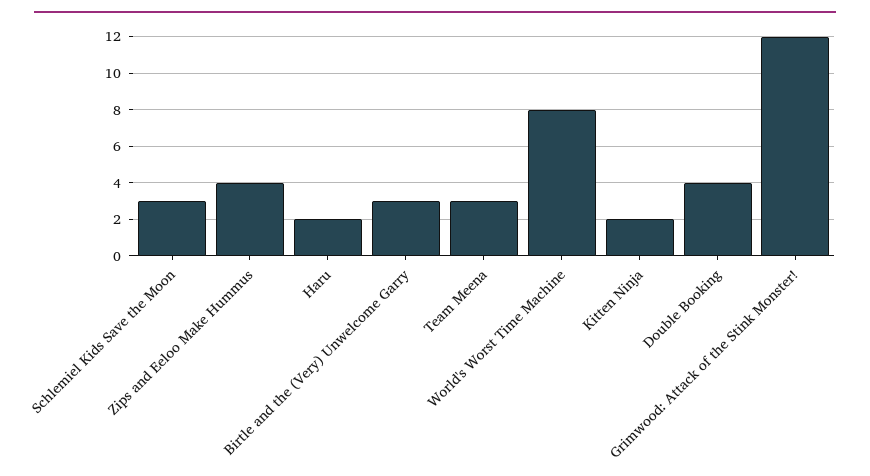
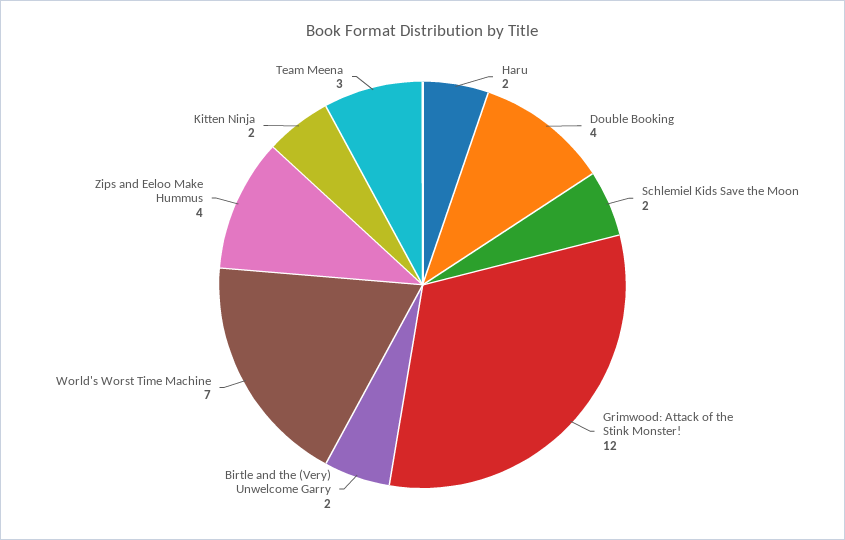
  {
-   "Schlemiel Kids Save the Moon": 3,
+   "Schlemiel Kids Save the Moon": 2,
    "Zips and Eeloo Make Hummus": 4,
    "Haru": 2,
-   "Birtle and the (Very) Unwelcome Garry": 3,
+   "Birtle and the (Very) Unwelcome Garry": 2,
    "Team Meena": 3,
-   "World's Worst Time Machine": 8,
+   "World's Worst Time Machine": 7,
    "Kitten Ninja": 2,
    "Double Booking": 4,
    "Grimwood: Attack of the Stink Monster!": 12
  }

